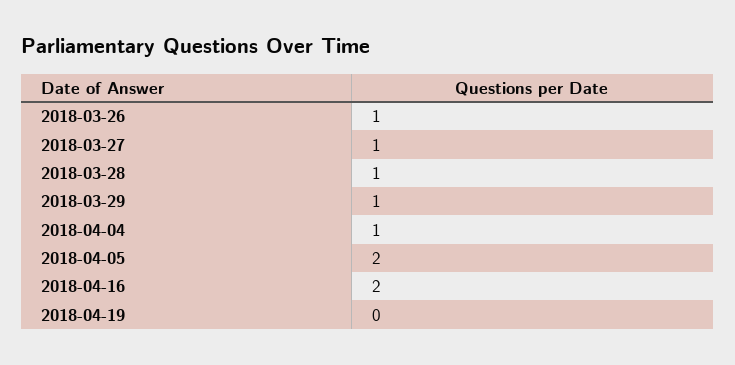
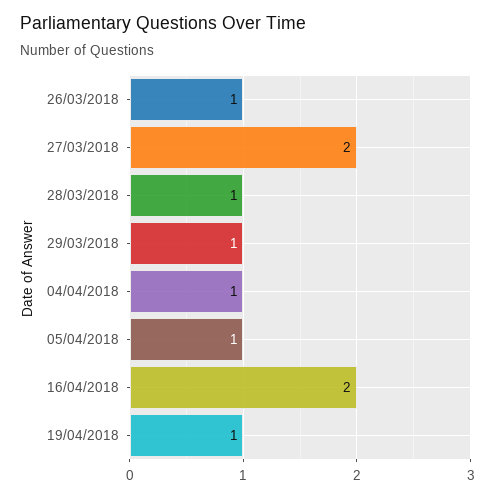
  {
    "2018-03-26": 1,
-   "2018-03-27": 1,
+   "2018-03-27": 2,
    "2018-03-28": 1,
    "2018-03-29": 1,
    "2018-04-04": 1,
-   "2018-04-05": 2,
+   "2018-04-05": 1,
    "2018-04-16": 2,
-   "2018-04-19": 0
+   "2018-04-19": 1
  }

